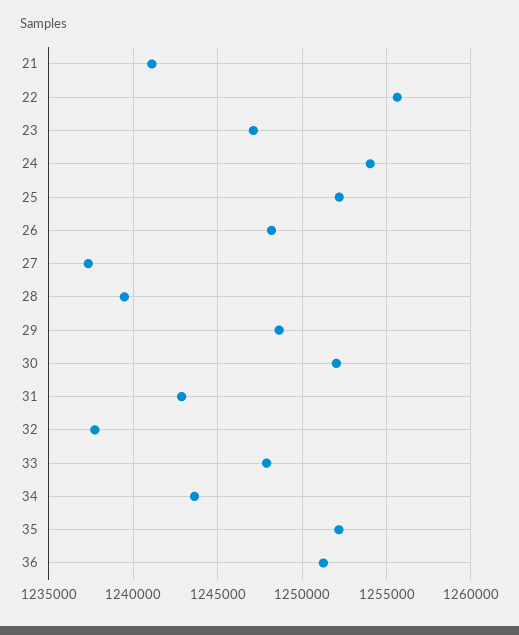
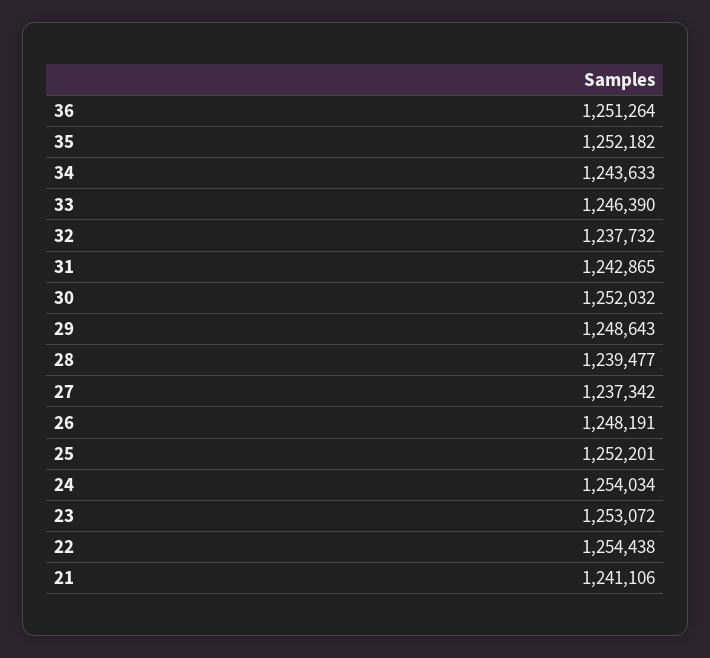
  {
    "21": 1241106,
-   "22": 1255500,
+   "22": 1254438,
-   "23": 1247000,
+   "23": 1253072,
    "24": 1254034,
    "25": 1252201,
    "26": 1248191,
    "27": 1237342,
    "28": 1239477,
    "29": 1248643,
    "30": 1252032,
    "31": 1242865,
    "32": 1237732,
-   "33": 1248000,
+   "33": 1246390,
    "34": 1243633,
    "35": 1252182,
    "36": 1251264
  }

